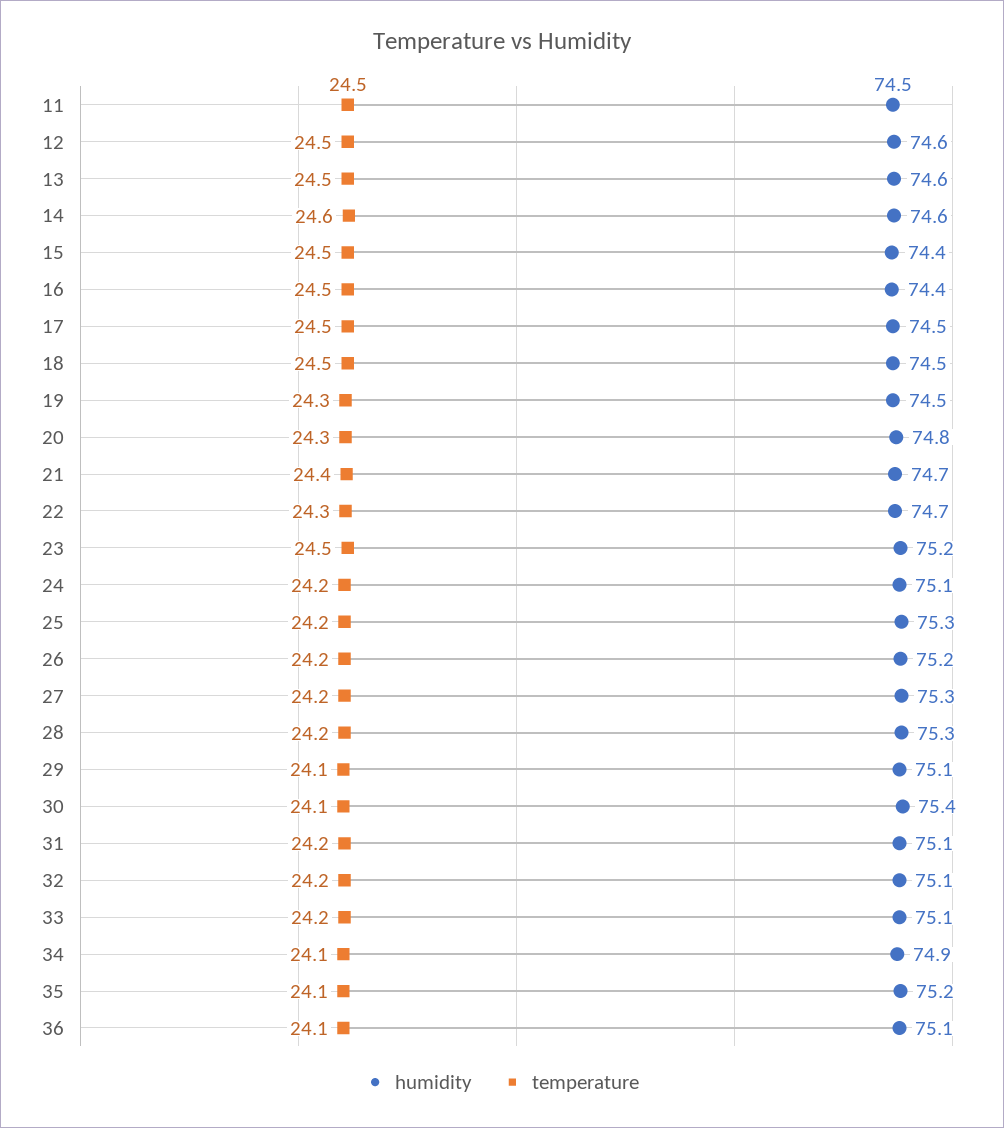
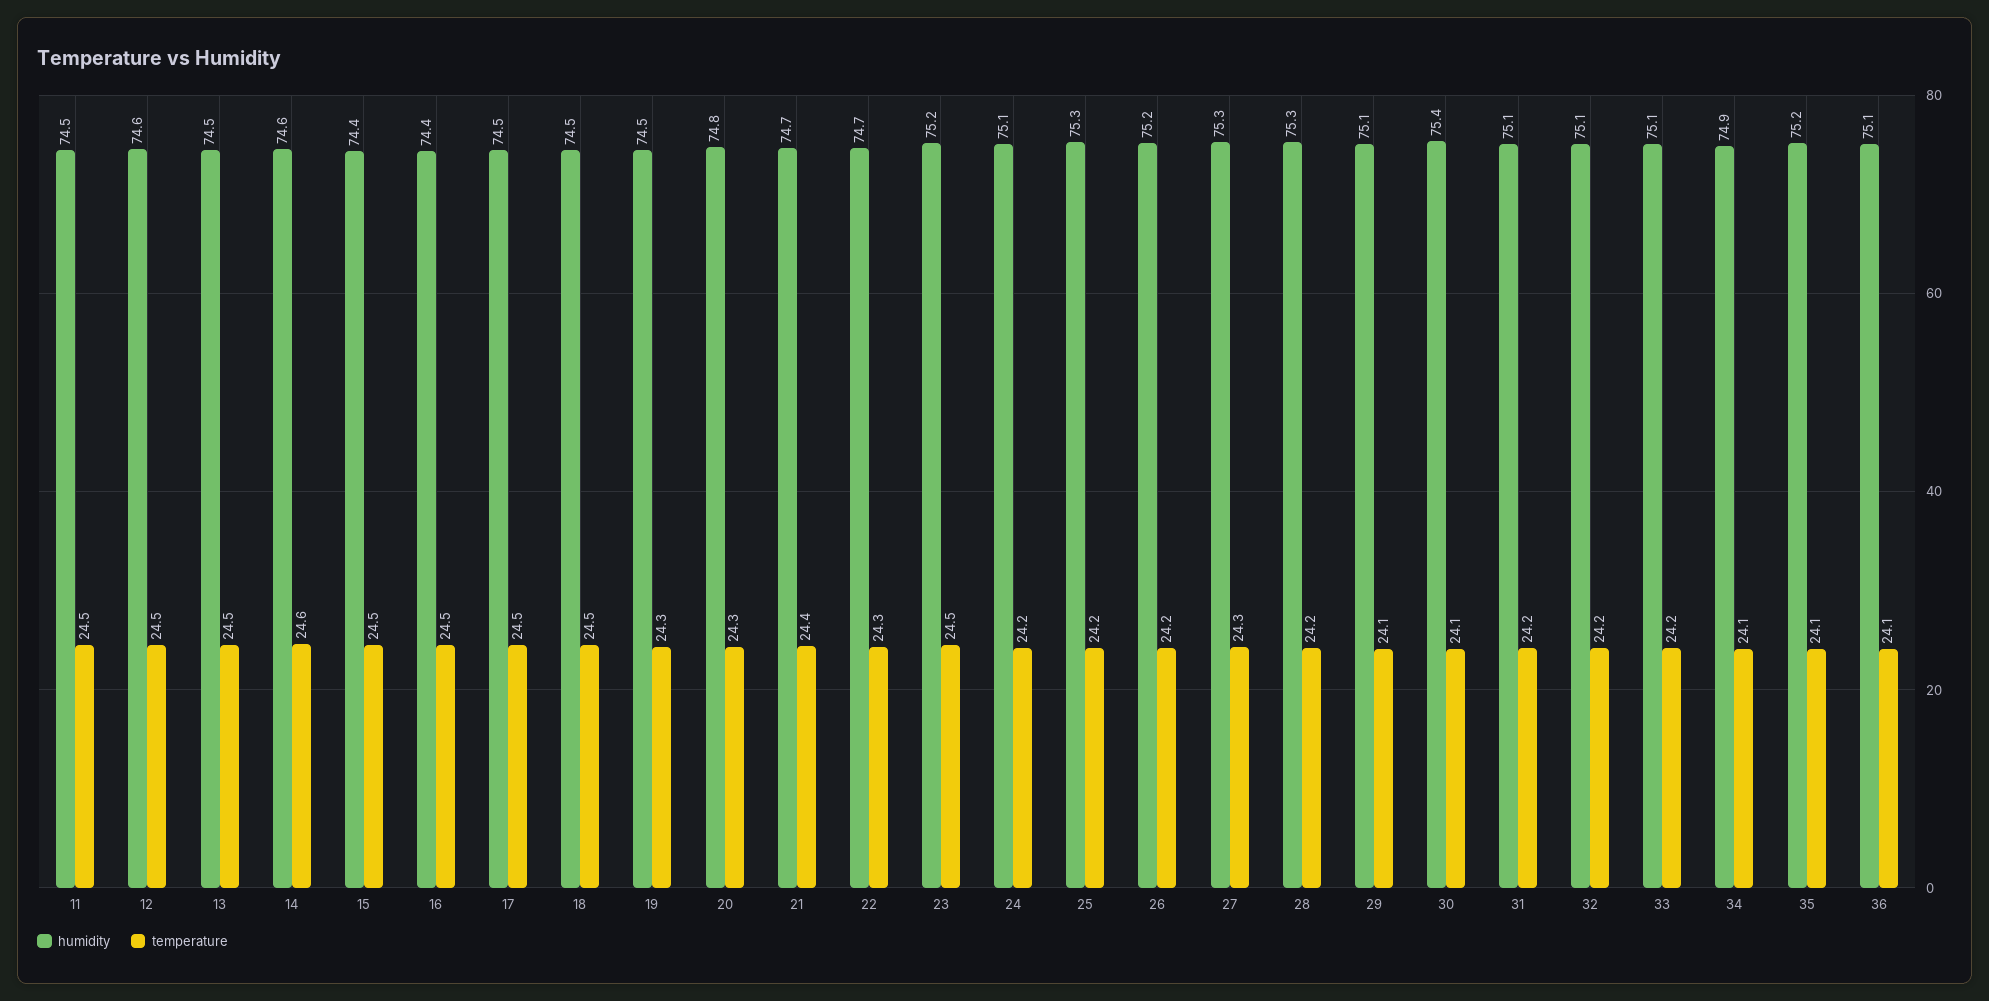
  {
    "humidity": {
      "11": 74.5,
      "12": 74.6,
-     "13": 74.6,
+     "13": 74.5,
      "14": 74.6,
      "15": 74.4,
      "16": 74.4,
      "17": 74.5,
      "18": 74.5,
      "19": 74.5,
      "20": 74.8,
      "21": 74.7,
      "22": 74.7,
      "23": 75.2,
      "24": 75.1,
      "25": 75.3,
      "26": 75.2,
      "27": 75.3,
      "28": 75.3,
      "29": 75.1,
      "30": 75.4,
      "31": 75.1,
      "32": 75.1,
      "33": 75.1,
      "34": 74.9,
      "35": 75.2,
      "36": 75.1
    },
    "temperature": {
      "11": 24.5,
      "12": 24.5,
      "13": 24.5,
      "14": 24.6,
      "15": 24.5,
      "16": 24.5,
      "17": 24.5,
      "18": 24.5,
      "19": 24.3,
      "20": 24.3,
      "21": 24.4,
      "22": 24.3,
      "23": 24.5,
      "24": 24.2,
      "25": 24.2,
      "26": 24.2,
-     "27": 24.2,
+     "27": 24.3,
      "28": 24.2,
      "29": 24.1,
      "30": 24.1,
      "31": 24.2,
      "32": 24.2,
      "33": 24.2,
      "34": 24.1,
      "35": 24.1,
      "36": 24.1
    }
  }

